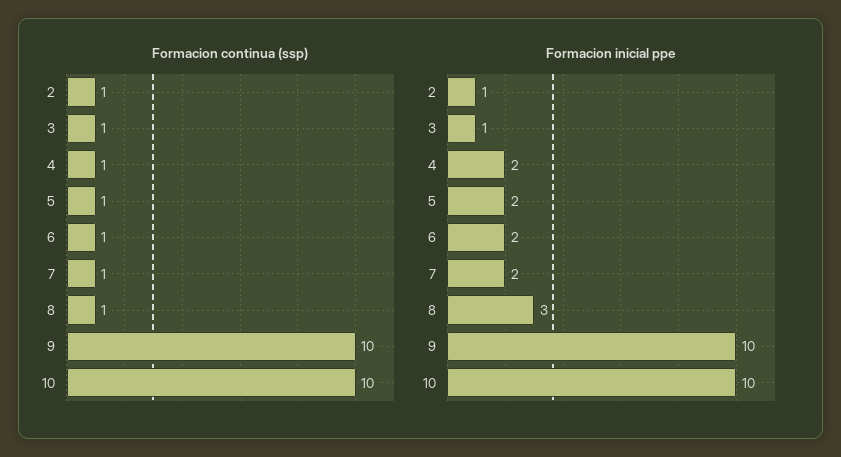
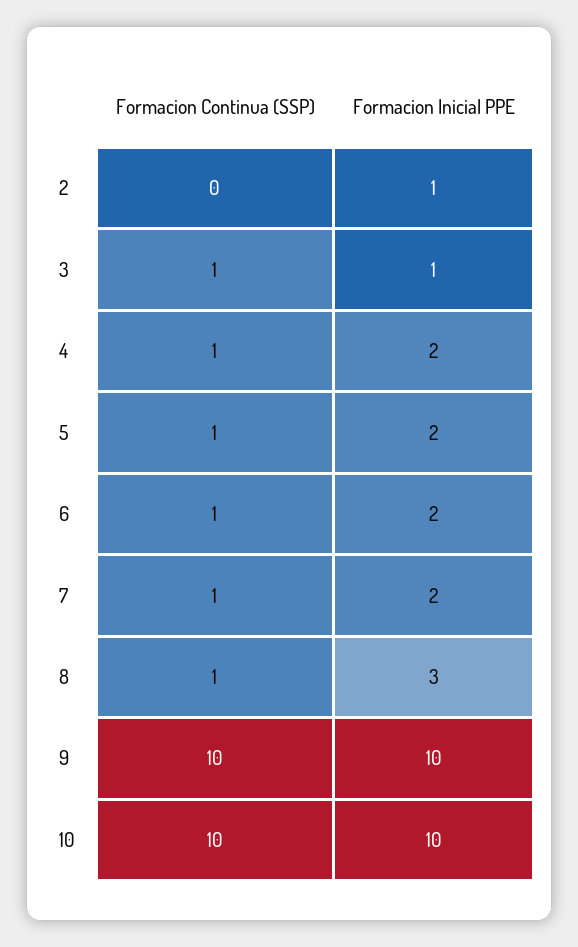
  {
    "Formacion continua (ssp)": {
-     "2": 1,
+     "2": 0,
      "3": 1,
      "4": 1,
      "5": 1,
      "6": 1,
      "7": 1,
      "8": 1,
      "9": 10,
      "10": 10
    },
    "Formacion inicial ppe": {
      "2": 1,
      "3": 1,
      "4": 2,
      "5": 2,
      "6": 2,
      "7": 2,
      "8": 3,
      "9": 10,
      "10": 10
    }
  }

